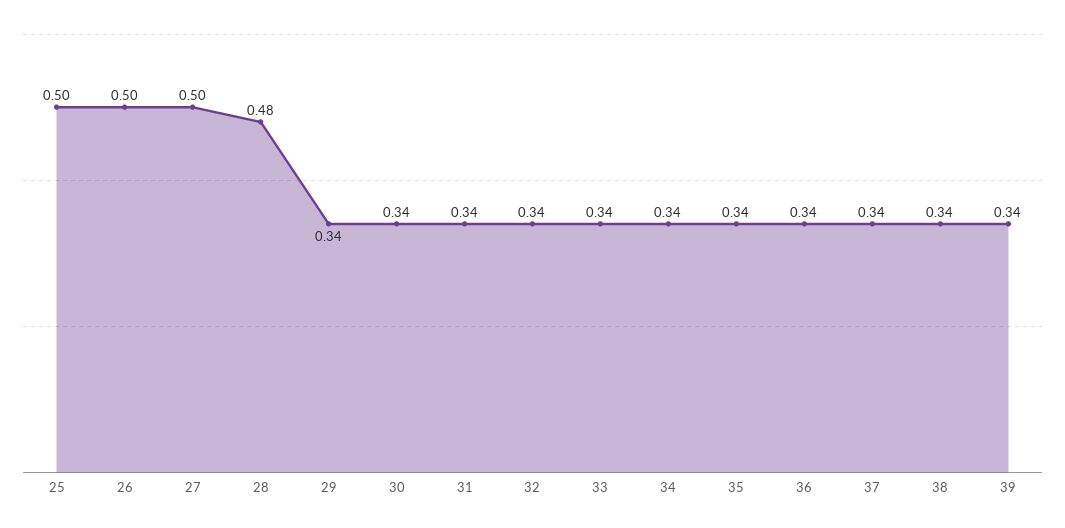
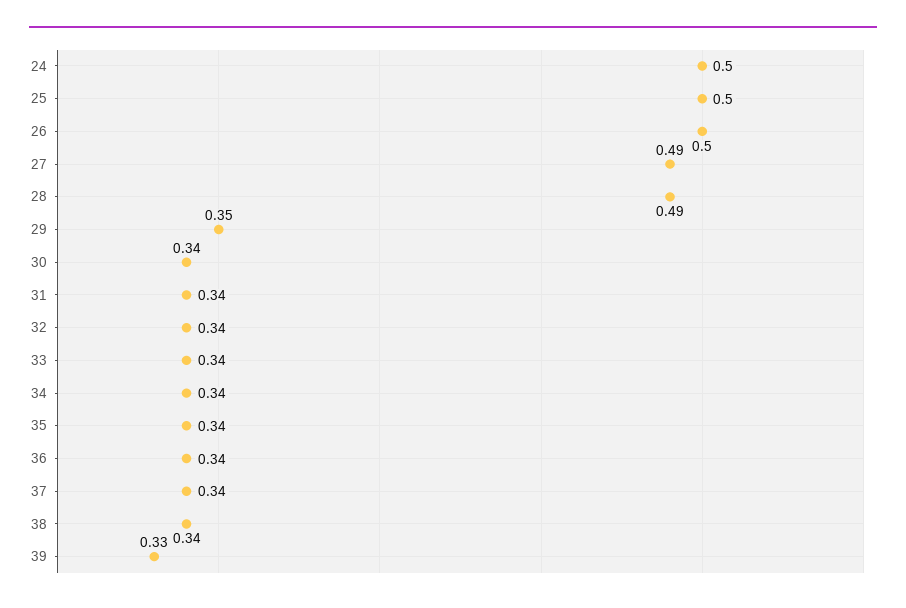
  {
    "25": 0.5,
    "26": 0.5,
-   "27": 0.5,
+   "27": 0.49,
-   "28": 0.48,
+   "28": 0.49,
-   "29": 0.34,
+   "29": 0.35,
    "30": 0.34,
    "31": 0.34,
    "32": 0.34,
    "33": 0.34,
    "34": 0.34,
    "35": 0.34,
    "36": 0.34,
    "37": 0.34,
    "38": 0.34,
-   "39": 0.34
+   "39": 0.33,
+   "24": 0.5
  }

